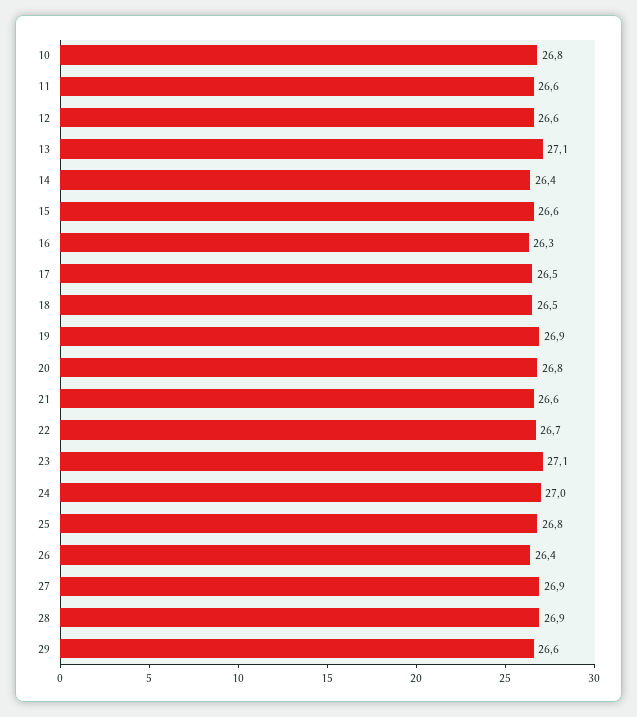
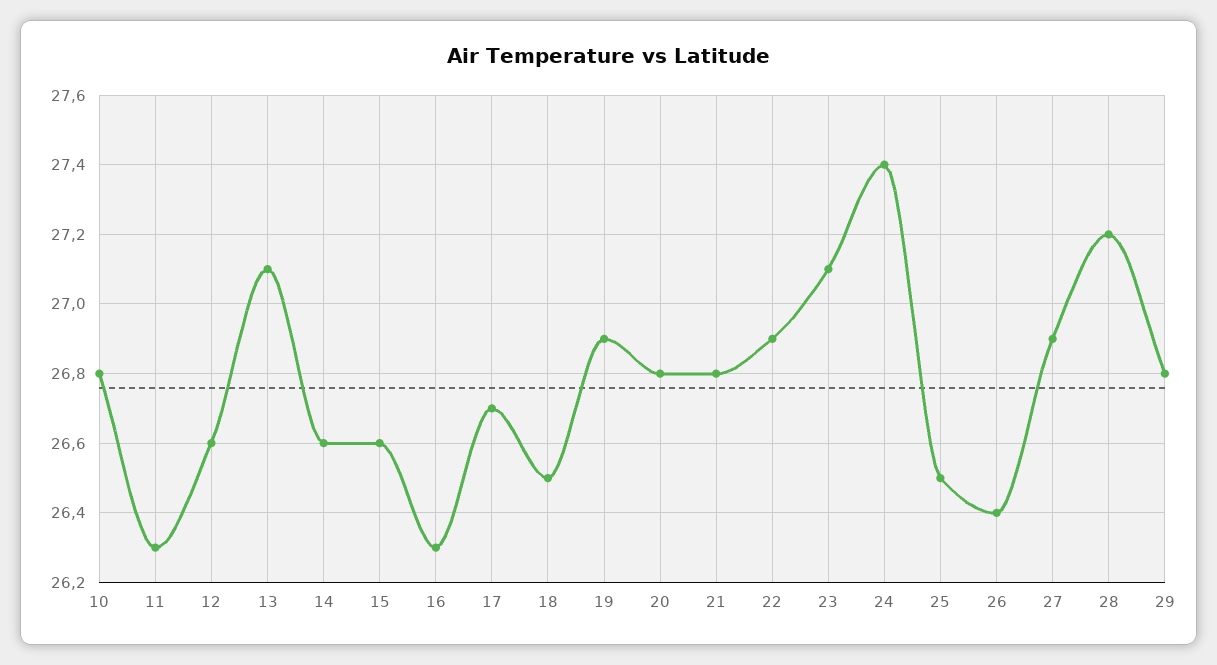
  {
    "10": 26.8,
-   "11": 26.6,
+   "11": 26.3,
    "12": 26.6,
    "13": 27.1,
-   "14": 26.4,
+   "14": 26.6,
    "15": 26.6,
    "16": 26.3,
-   "17": 26.5,
+   "17": 26.7,
    "18": 26.5,
    "19": 26.9,
    "20": 26.8,
-   "21": 26.6,
+   "21": 26.8,
-   "22": 26.7,
+   "22": 26.9,
    "23": 27.1,
-   "24": 27,
+   "24": 27.4,
-   "25": 26.8,
+   "25": 26.5,
    "26": 26.4,
    "27": 26.9,
-   "28": 26.9,
+   "28": 27.2,
-   "29": 26.6
+   "29": 26.8
  }

